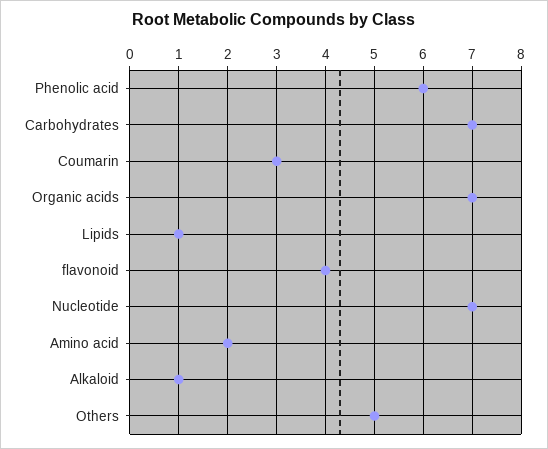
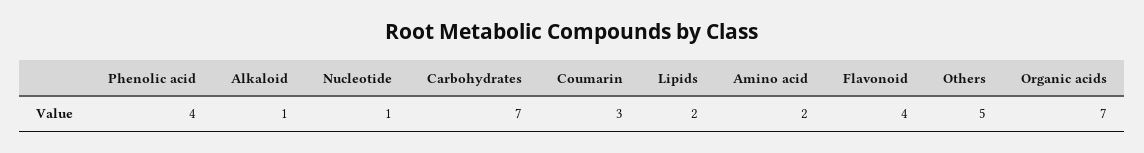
  {
-   "Phenolic acid": 6,
+   "Phenolic acid": 4,
    "Carbohydrates": 7,
    "Coumarin": 3,
    "Organic acids": 7,
-   "Lipids": 1,
+   "Lipids": 2,
    "flavonoid": 4,
-   "Nucleotide": 7,
+   "Nucleotide": 1,
    "Amino acid": 2,
    "Alkaloid": 1,
    "Others": 5
  }

